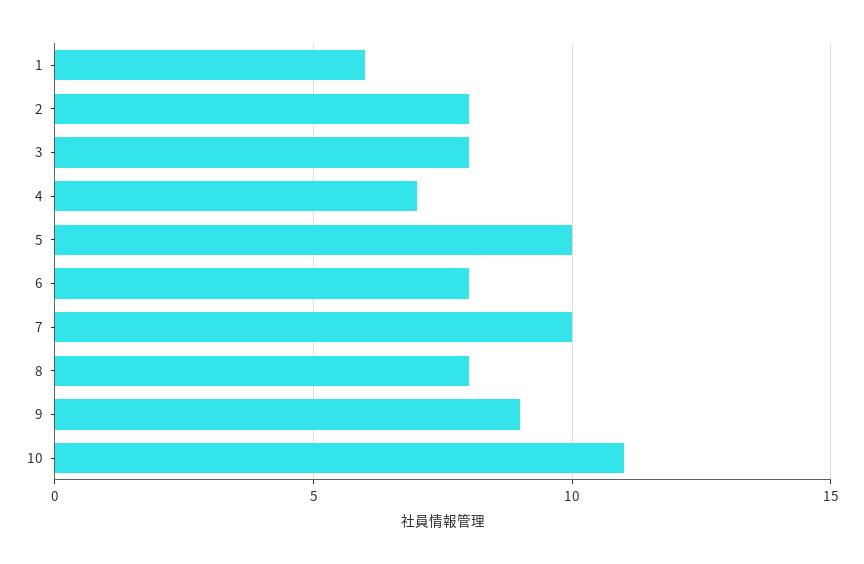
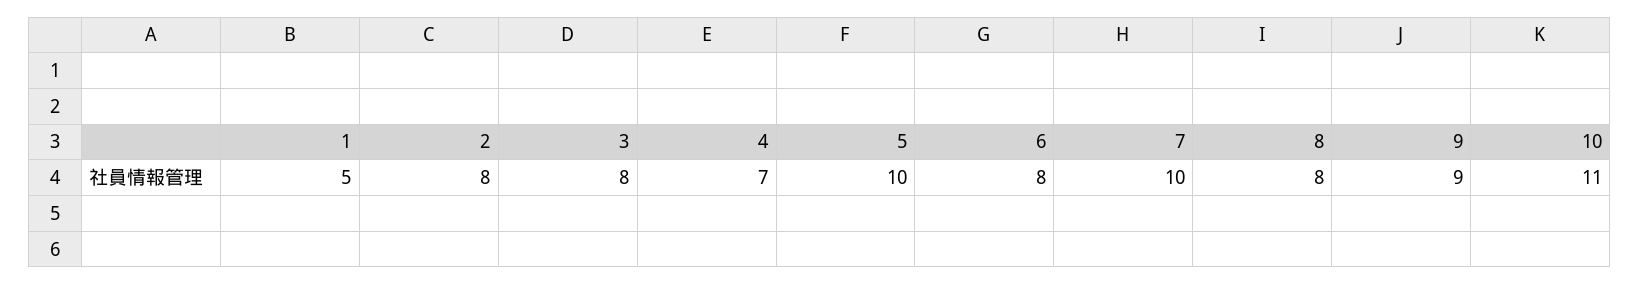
  {
-   "1": 6,
+   "1": 5,
    "2": 8,
    "3": 8,
    "4": 7,
    "5": 10,
    "6": 8,
    "7": 10,
    "8": 8,
    "9": 9,
    "10": 11
  }

